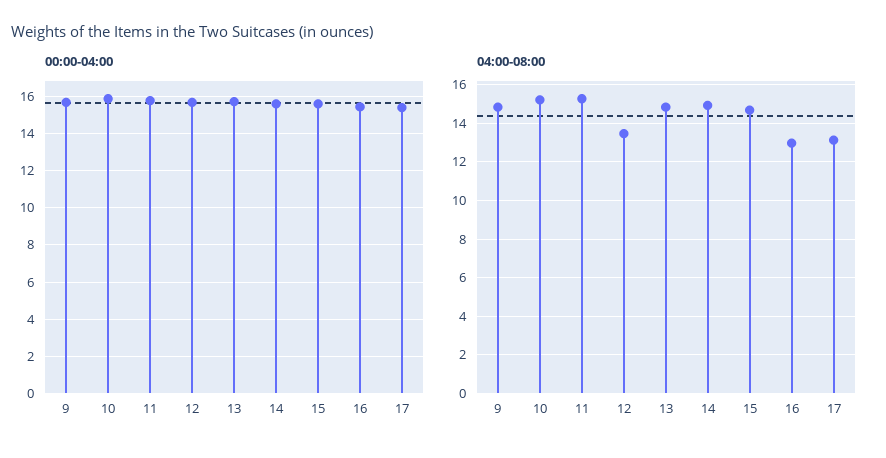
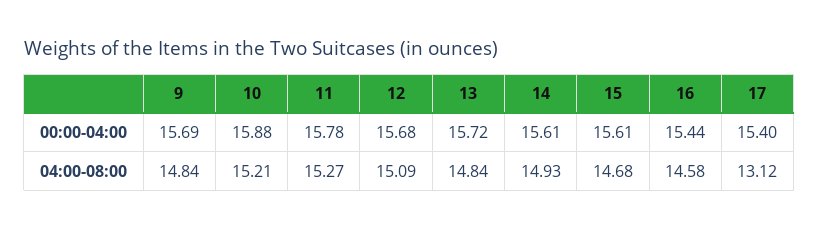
  {
    "00:00-04:00": {
      "9": 15.69,
      "10": 15.88,
      "11": 15.78,
      "12": 15.68,
      "13": 15.72,
      "14": 15.61,
      "15": 15.61,
      "16": 15.44,
      "17": 15.4
    },
    "04:00-08:00": {
      "9": 14.84,
      "10": 15.21,
      "11": 15.27,
-     "12": 13.5,
+     "12": 15.09,
      "13": 14.84,
      "14": 14.93,
      "15": 14.68,
-     "16": 13,
+     "16": 14.58,
      "17": 13.12
    }
  }

